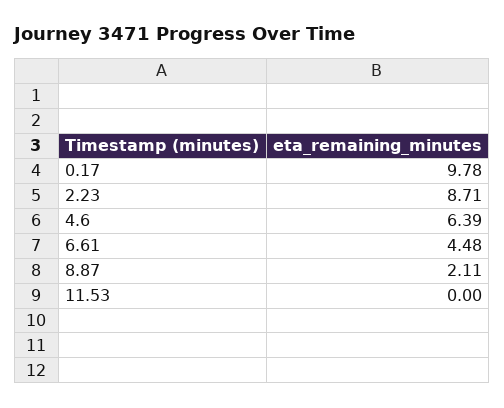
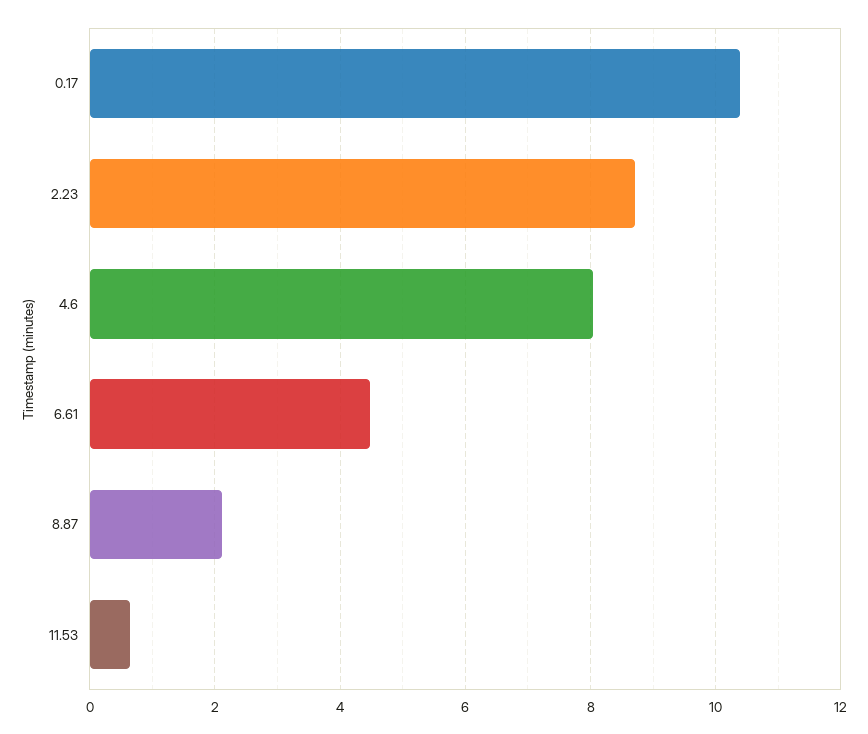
  {
-   "0.17": 9.78,
+   "0.17": 10.4,
    "2.23": 8.71,
-   "4.6": 6.39,
+   "4.6": 8,
    "6.61": 4.48,
    "8.87": 2.11,
-   "11.53": 0
+   "11.53": 0.6
  }

